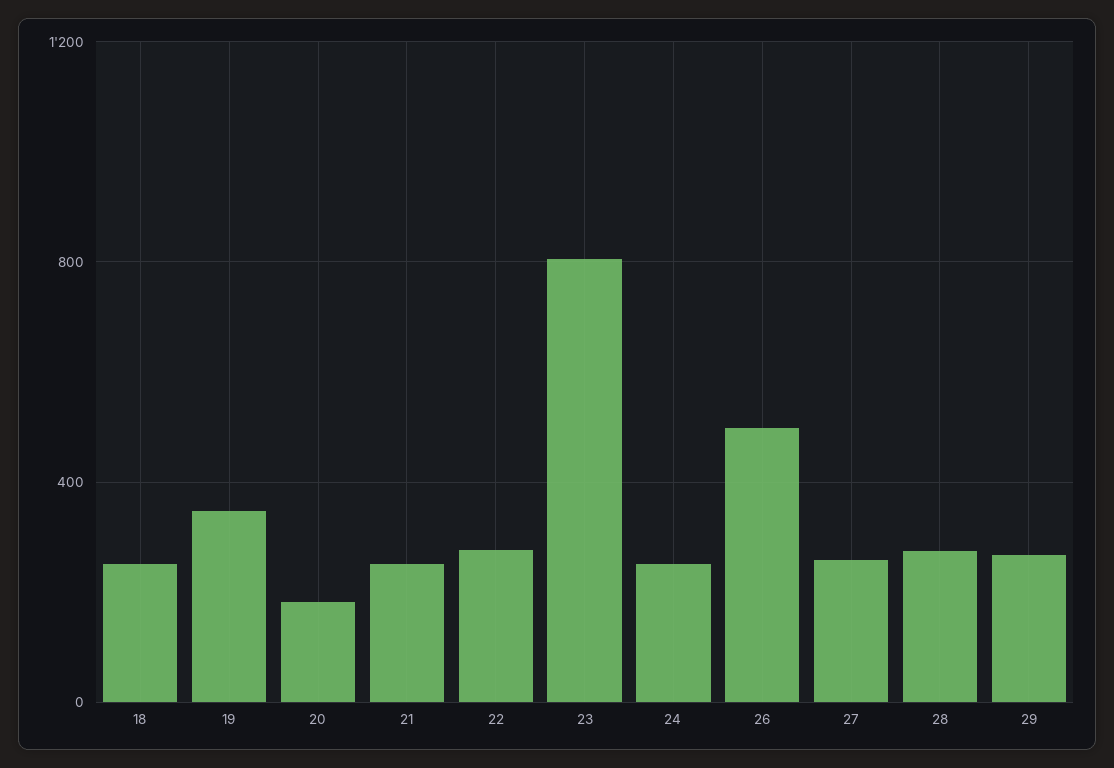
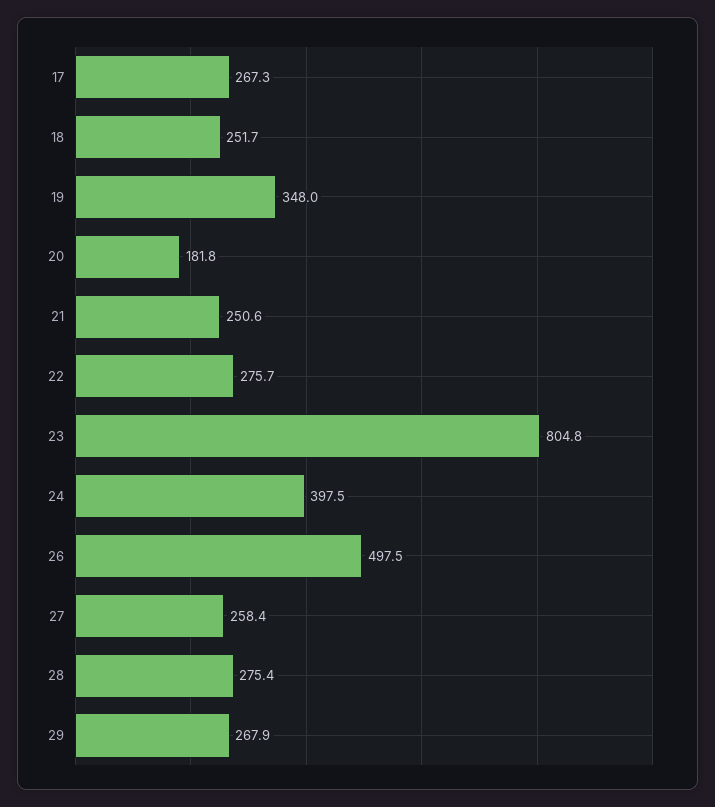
  {
    "18": 251.7,
    "19": 348,
    "20": 181.8,
    "21": 250.6,
    "22": 275.7,
    "23": 804.8,
-   "24": 250,
+   "24": 397.5,
    "26": 497.5,
    "27": 258.4,
    "28": 275.4,
-   "29": 267.9
+   "29": 267.9,
+   "17": 267.3
  }

